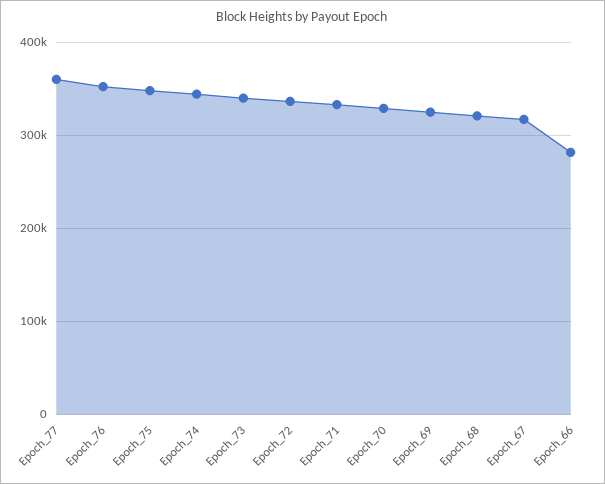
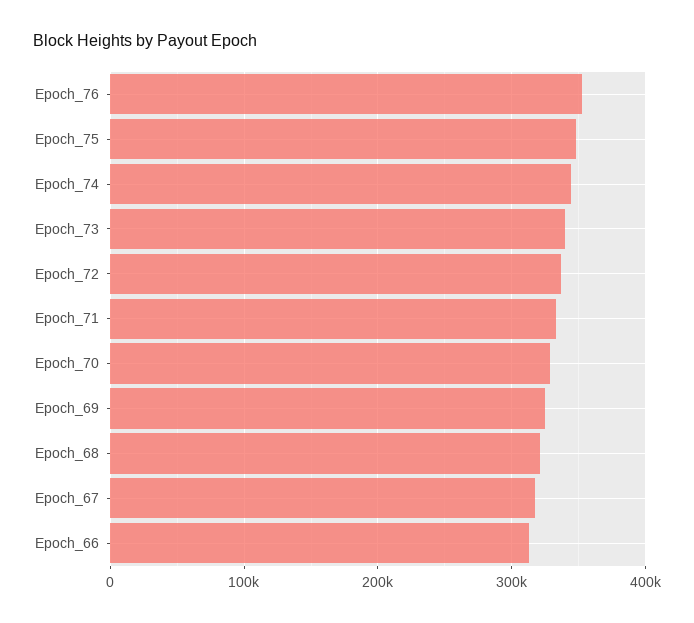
  {
-   "Epoch_77": 360000,
    "Epoch_76": 350000,
    "Epoch_75": 350000,
    "Epoch_74": 340000,
    "Epoch_73": 340000,
    "Epoch_72": 340000,
    "Epoch_71": 330000,
    "Epoch_70": 330000,
    "Epoch_69": 320000,
    "Epoch_68": 320000,
    "Epoch_67": 320000,
-   "Epoch_66": 280000
+   "Epoch_66": 310000
  }

